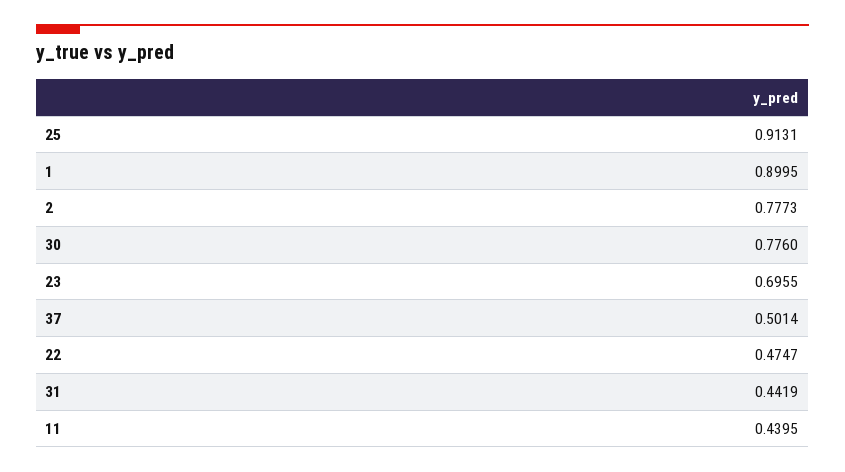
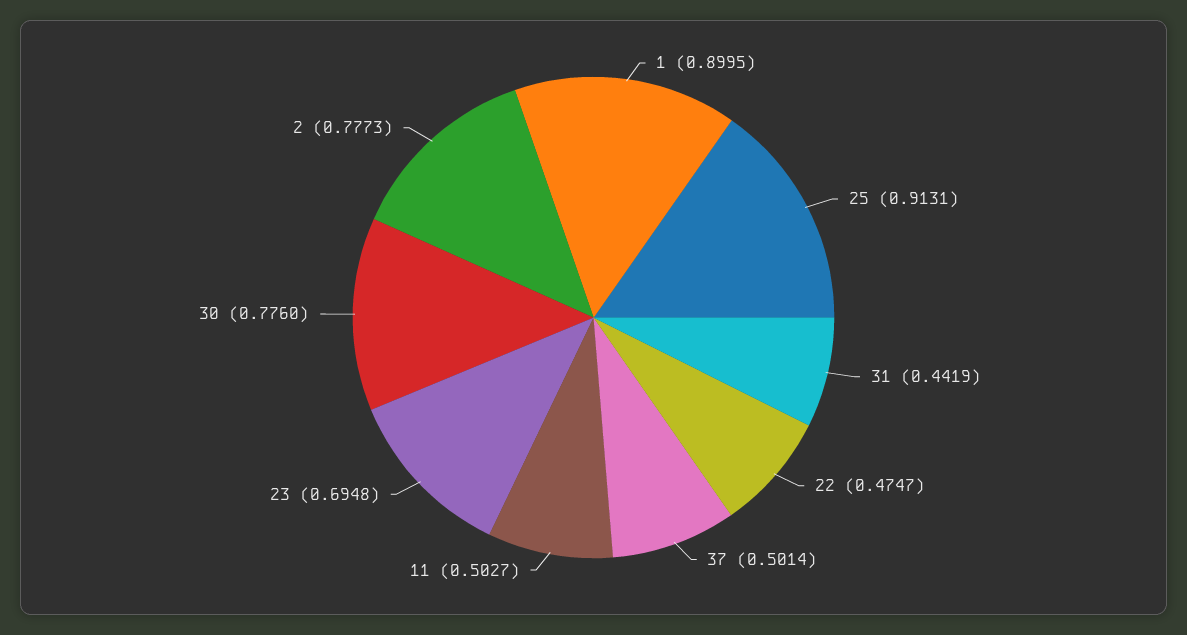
  {
    "25": 0.9131,
    "1": 0.8995,
    "2": 0.7773,
    "30": 0.776,
-   "23": 0.6955,
+   "23": 0.6948,
    "37": 0.5014,
    "22": 0.4747,
    "31": 0.4419,
-   "11": 0.4395
+   "11": 0.5027
  }

